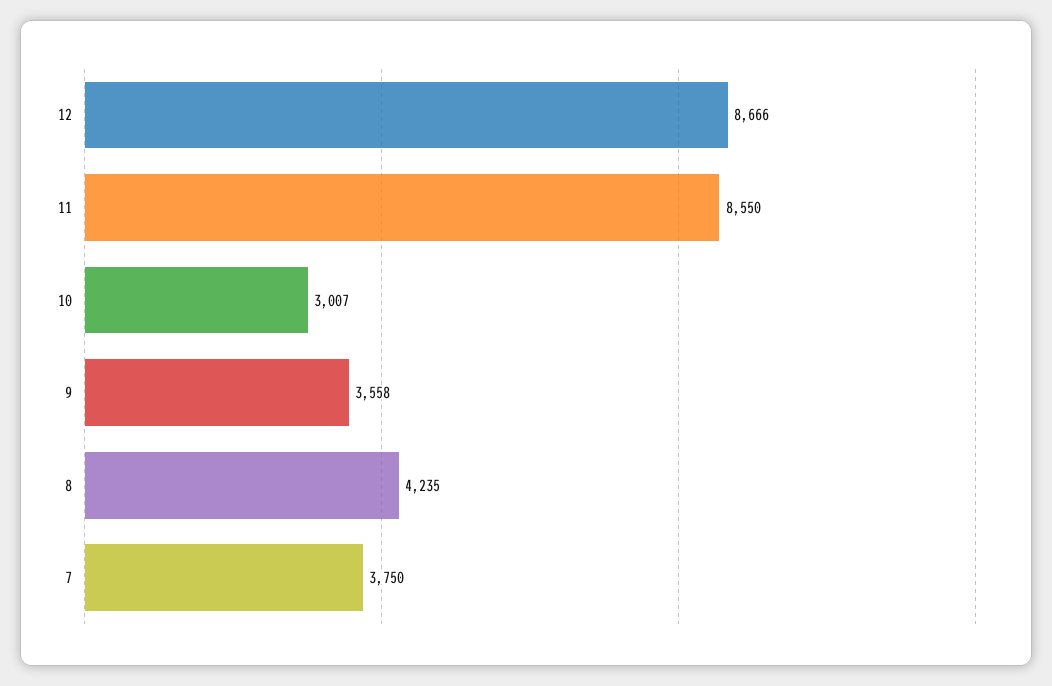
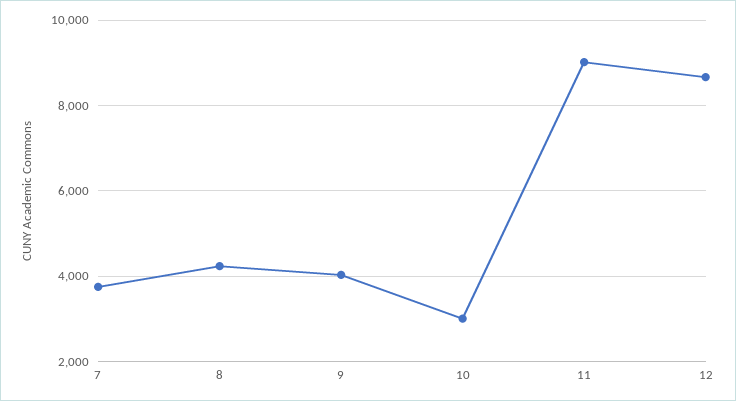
  {
    "12": 8666,
-   "11": 8550,
+   "11": 9000,
    "10": 3007,
-   "9": 3558,
+   "9": 4000,
    "8": 4235,
    "7": 3750
  }

